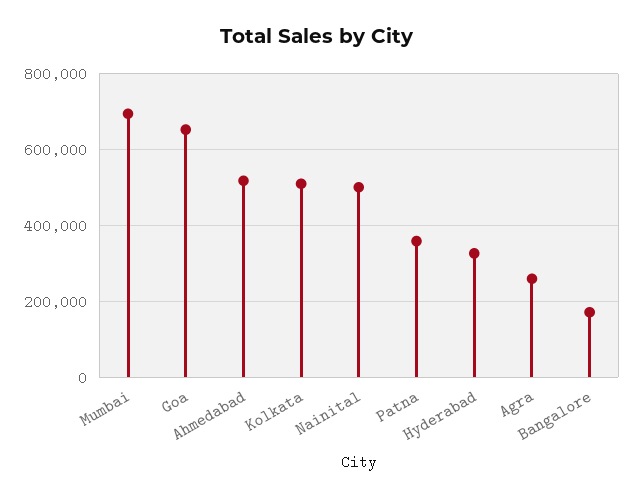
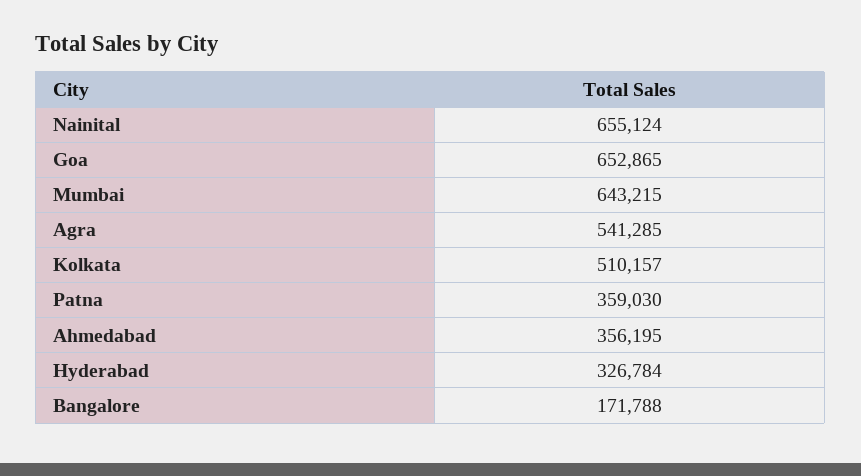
  {
-   "Mumbai": 700000,
+   "Mumbai": 643215,
    "Goa": 652865,
-   "Ahmedabad": 520000,
+   "Ahmedabad": 356195,
    "Kolkata": 510157,
-   "Nainital": 500000,
+   "Nainital": 655124,
    "Patna": 359030,
    "Hyderabad": 326784,
-   "Agra": 260000,
+   "Agra": 541285,
    "Bangalore": 171788
  }

